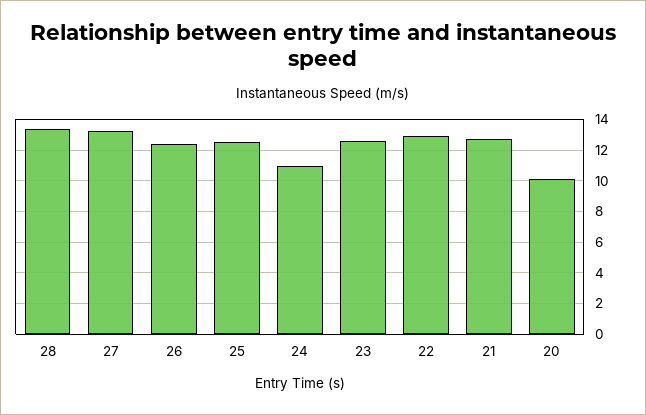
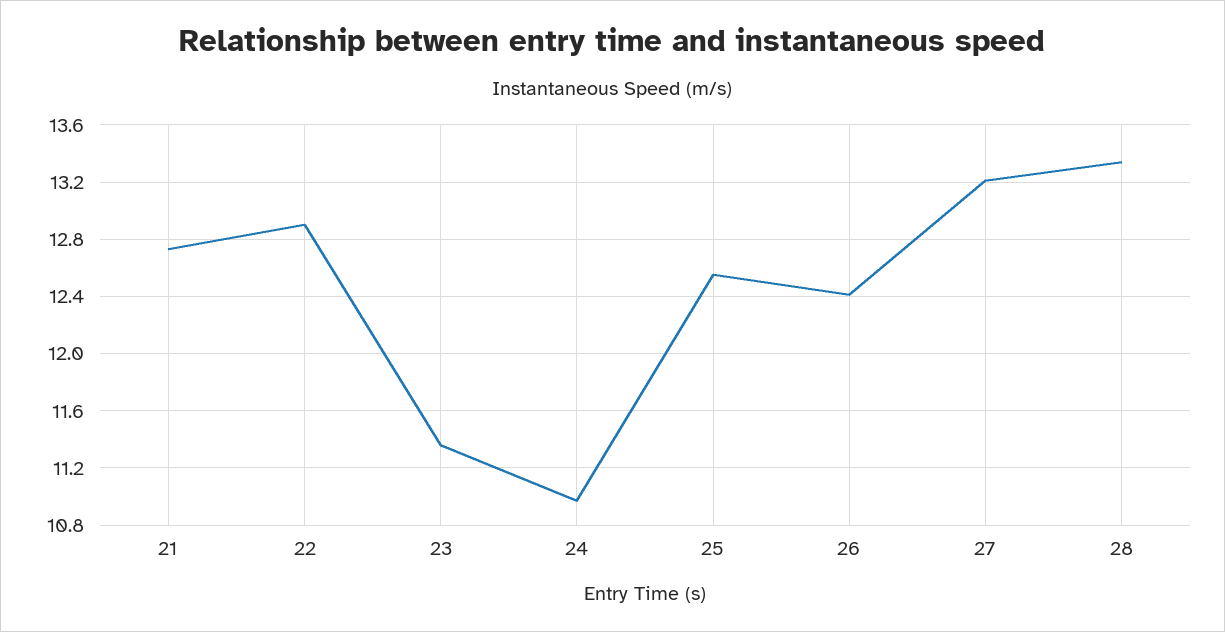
  {
    "28": 13.35,
    "27": 13.2,
    "26": 12.4,
    "25": 12.55,
    "24": 10.95,
-   "23": 12.5,
+   "23": 11.35,
    "22": 12.9,
-   "21": 12.75,
+   "21": 12.75
-   "20": 10
  }

